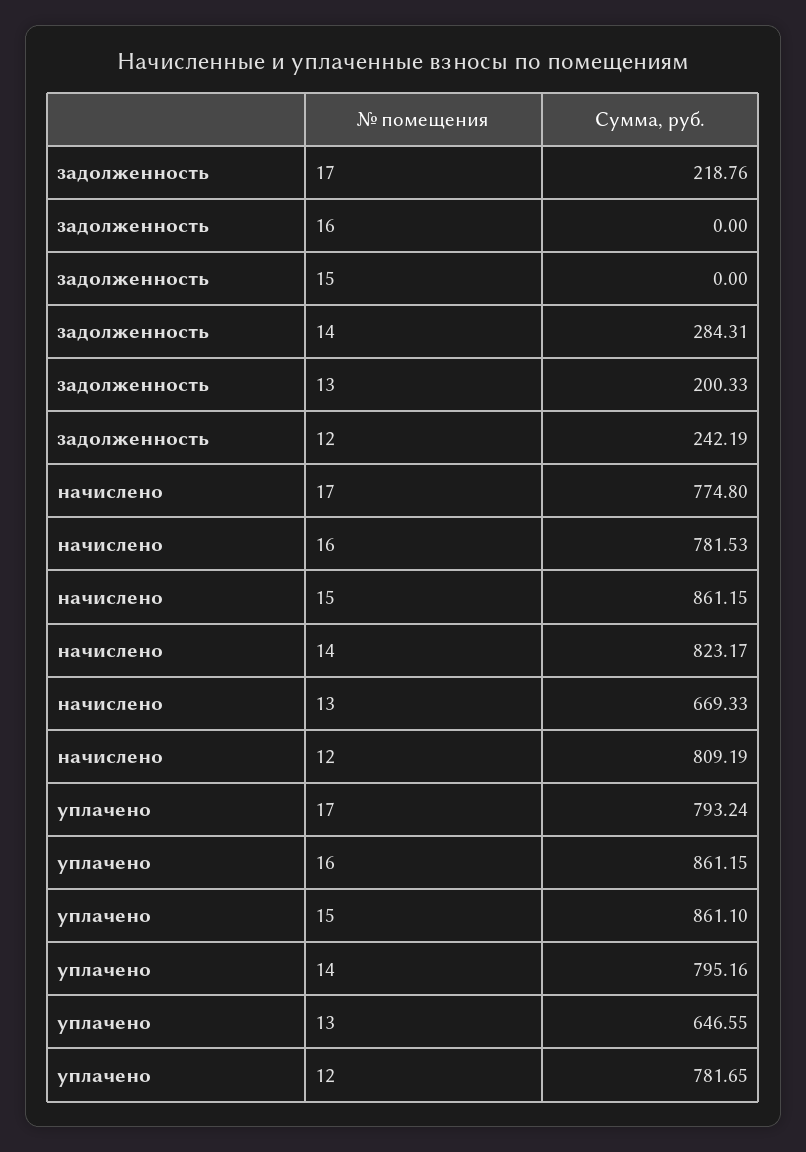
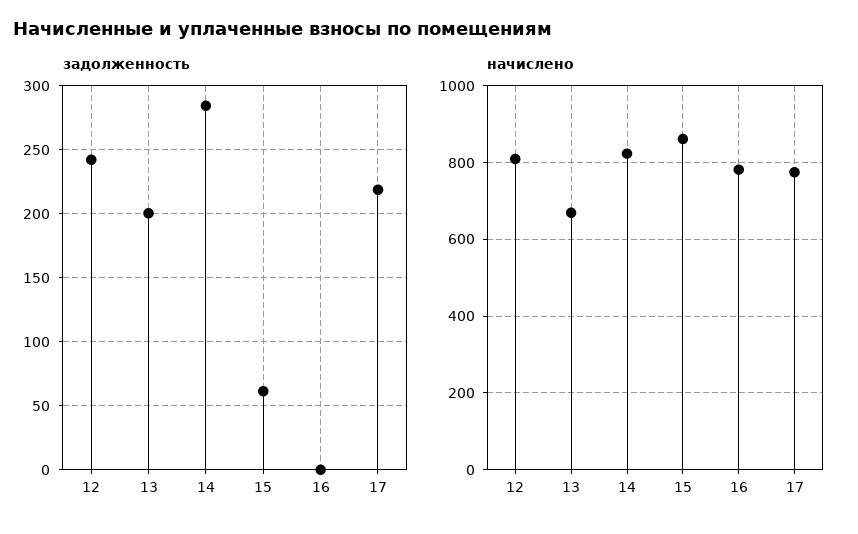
  {
    "задолженность": {
      "17": 218.76,
      "16": 0,
-     "15": 0,
+     "15": 60,
      "14": 284.31,
      "13": 200.33,
      "12": 242.19
    },
    "начислено": {
      "17": 774.8,
      "16": 781.53,
      "15": 861.15,
      "14": 823.17,
      "13": 669.33,
      "12": 809.19
-   },
+   }
-   "уплачено": {
-     "17": 793.24,
-     "16": 861.15,
-     "15": 861.1,
-     "14": 795.16,
-     "13": 646.55,
-     "12": 781.65
-   }
  }

